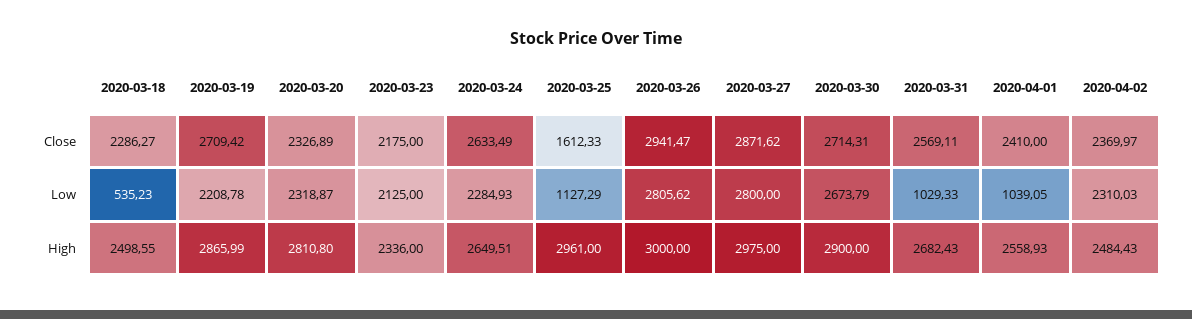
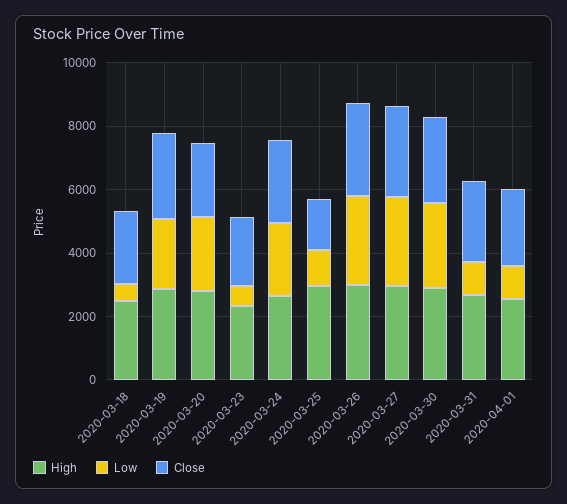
  {
    "Close": {
      "2020-03-18": 2286.27,
      "2020-03-19": 2709.42,
      "2020-03-20": 2326.89,
      "2020-03-23": 2175,
      "2020-03-24": 2633.49,
      "2020-03-25": 1612.33,
      "2020-03-26": 2941.47,
      "2020-03-27": 2871.62,
      "2020-03-30": 2714.31,
      "2020-03-31": 2569.11,
-     "2020-04-01": 2410,
+     "2020-04-01": 2410
-     "2020-04-02": 2369.97
    },
    "Low": {
      "2020-03-18": 535.23,
      "2020-03-19": 2208.78,
      "2020-03-20": 2318.87,
-     "2020-03-23": 2125,
+     "2020-03-23": 500,
      "2020-03-24": 2284.93,
      "2020-03-25": 1127.29,
      "2020-03-26": 2805.62,
      "2020-03-27": 2800,
      "2020-03-30": 2673.79,
      "2020-03-31": 1029.33,
-     "2020-04-01": 1039.05,
+     "2020-04-01": 1039.05
-     "2020-04-02": 2310.03
    },
    "High": {
      "2020-03-18": 2498.55,
      "2020-03-19": 2865.99,
      "2020-03-20": 2810.8,
      "2020-03-23": 2336,
      "2020-03-24": 2649.51,
      "2020-03-25": 2961,
      "2020-03-26": 3000,
      "2020-03-27": 2975,
      "2020-03-30": 2900,
      "2020-03-31": 2682.43,
-     "2020-04-01": 2558.93,
+     "2020-04-01": 2558.93
-     "2020-04-02": 2484.43
    }
  }

